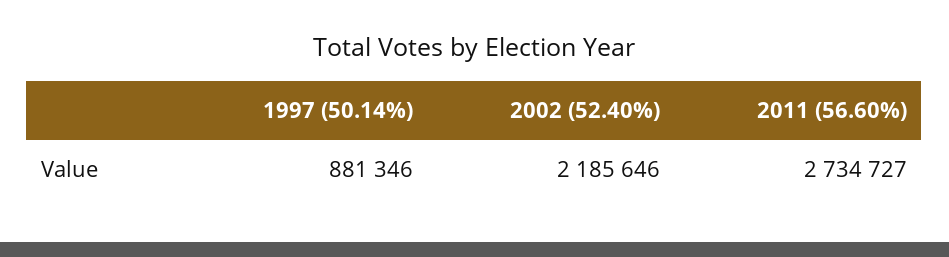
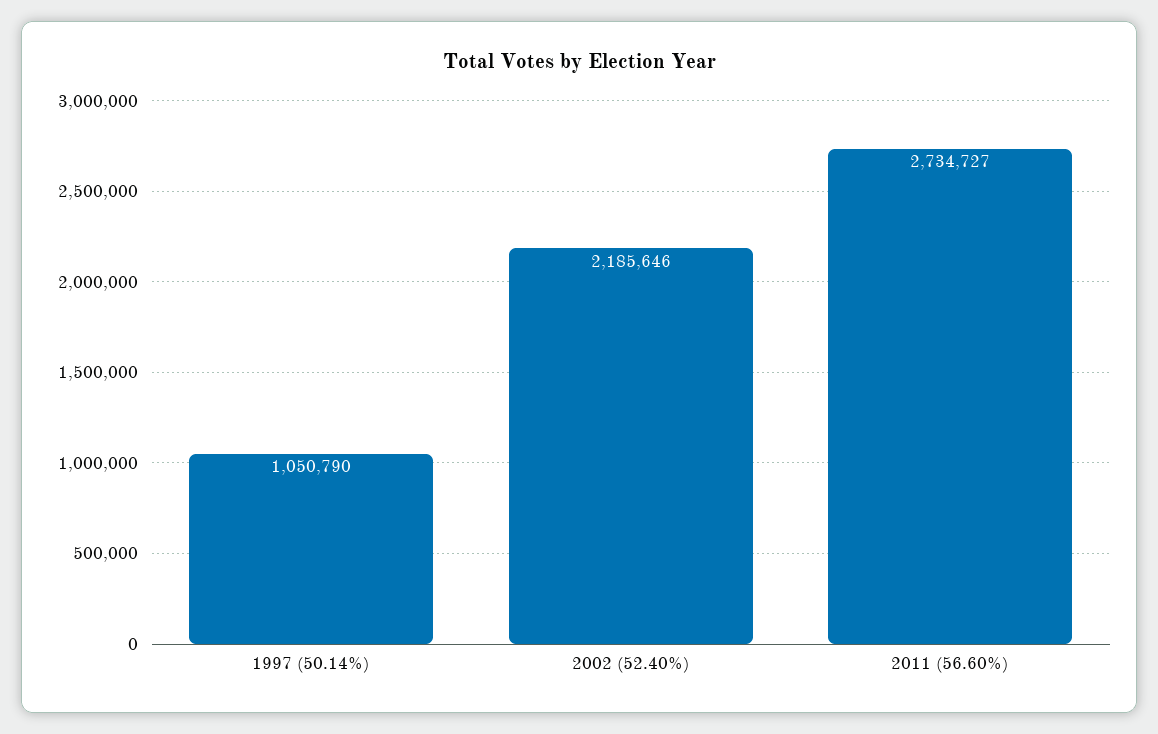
  {
-   "1997 (50.14%)": 881346,
+   "1997 (50.14%)": 1050790,
    "2002 (52.40%)": 2185646,
    "2011 (56.60%)": 2734727
  }

